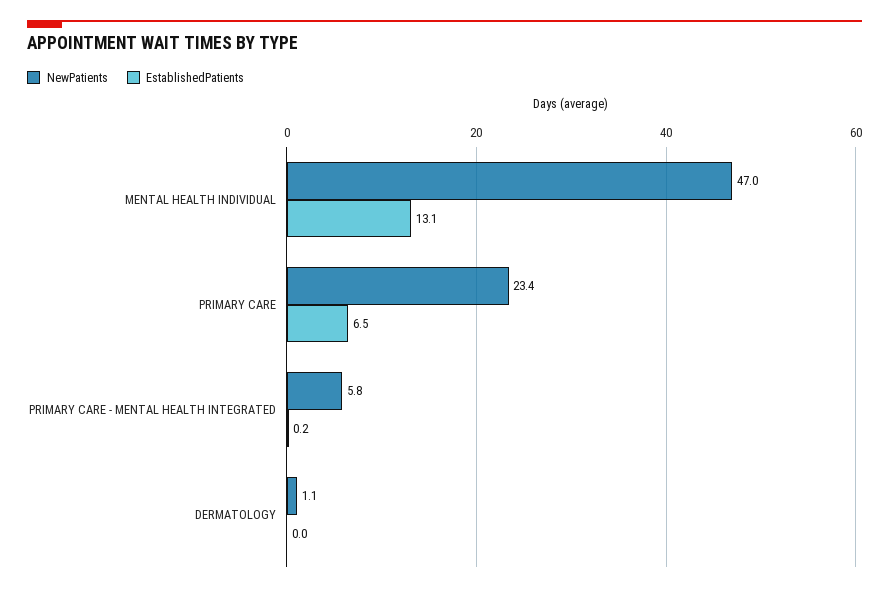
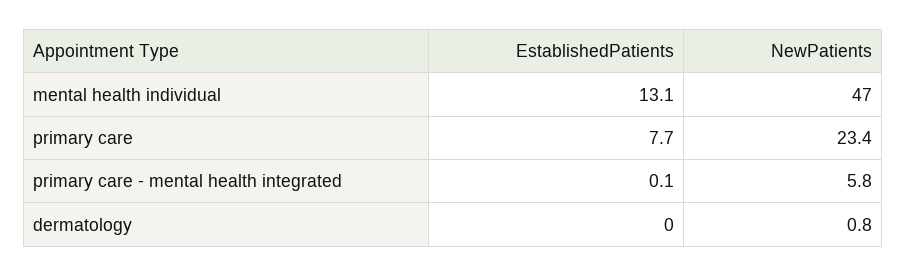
  {
    "NewPatients": {
      "MENTAL HEALTH INDIVIDUAL": 47,
      "PRIMARY CARE": 23.4,
      "PRIMARY CARE - MENTAL HEALTH INTEGRATED": 5.8,
-     "DERMATOLOGY": 1.1
+     "DERMATOLOGY": 0.8
    },
    "EstablishedPatients": {
      "MENTAL HEALTH INDIVIDUAL": 13.1,
-     "PRIMARY CARE": 6.5,
+     "PRIMARY CARE": 7.7,
-     "PRIMARY CARE - MENTAL HEALTH INTEGRATED": 0.2,
+     "PRIMARY CARE - MENTAL HEALTH INTEGRATED": 0.1,
      "DERMATOLOGY": 0
    }
  }

